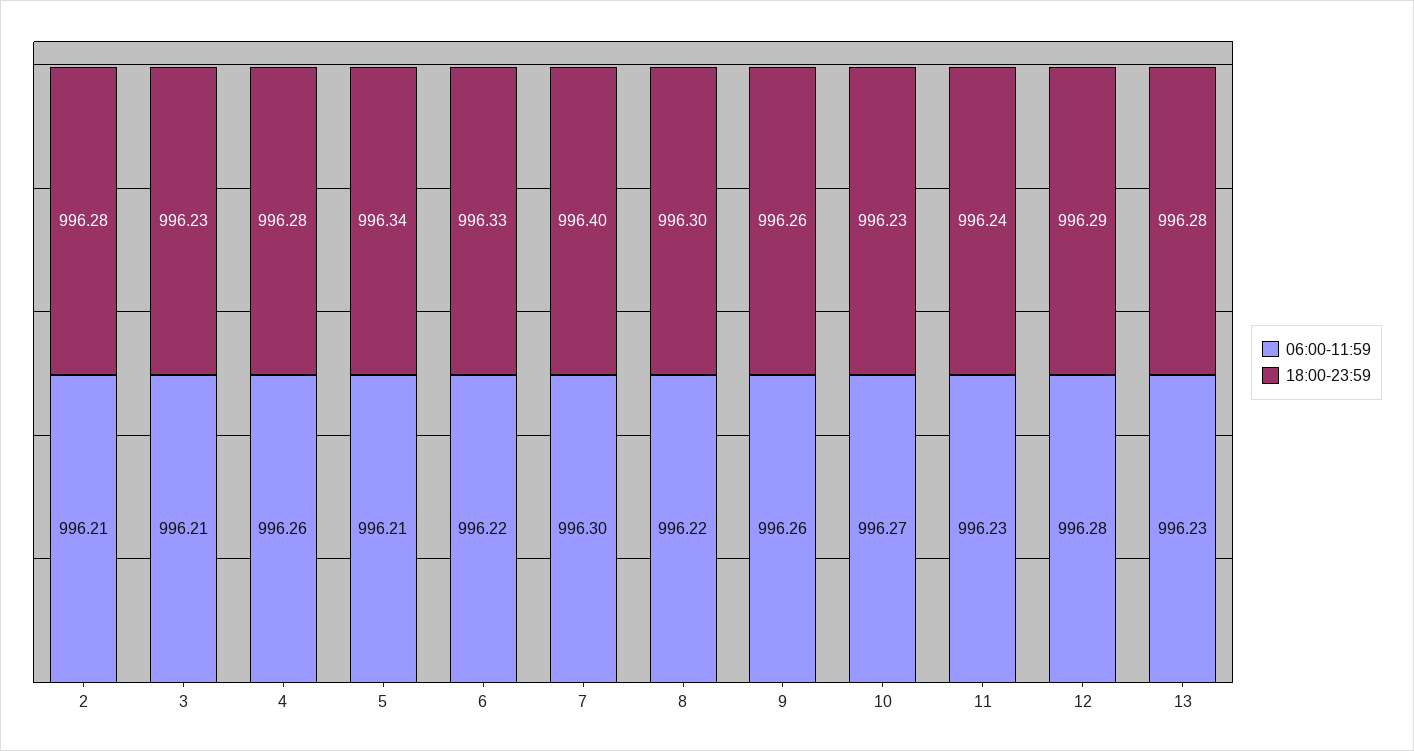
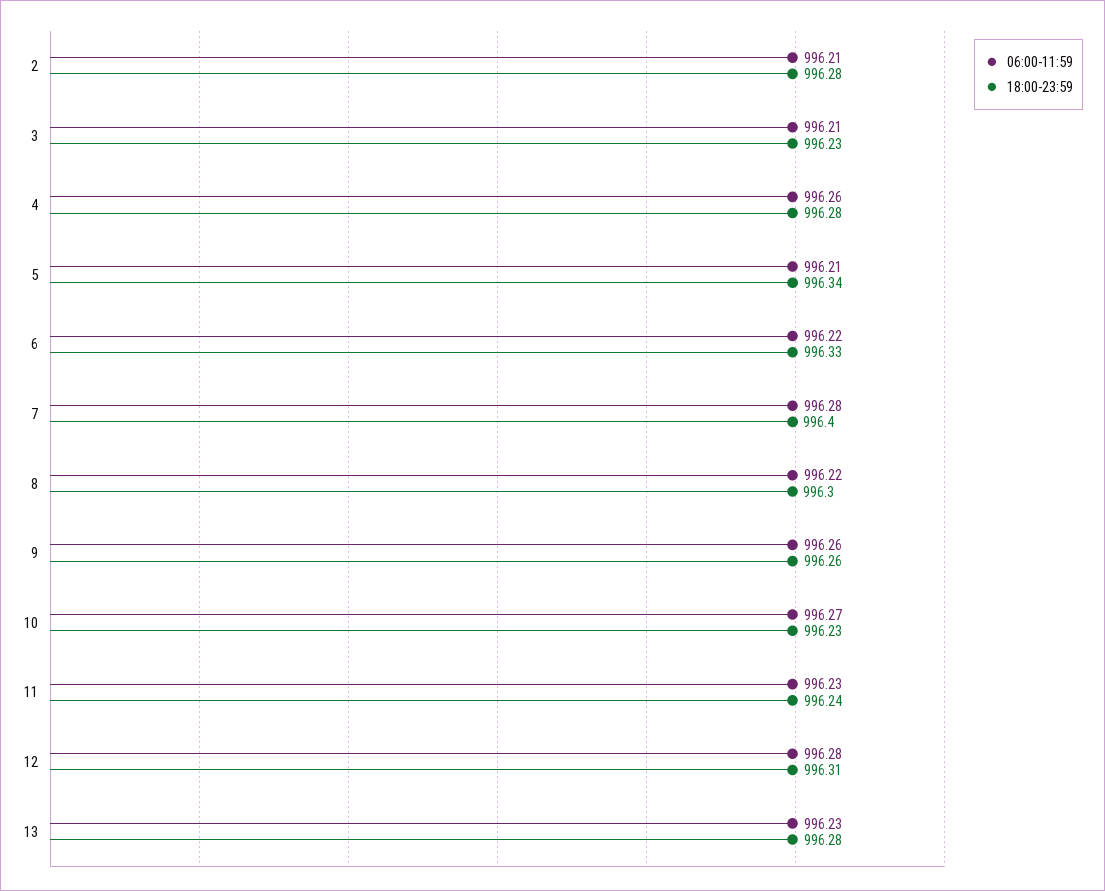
  {
    "06:00-11:59": {
      "2": 996.21,
      "3": 996.21,
      "4": 996.26,
      "5": 996.21,
      "6": 996.22,
-     "7": 996.3,
+     "7": 996.28,
      "8": 996.22,
      "9": 996.26,
      "10": 996.27,
      "11": 996.23,
      "12": 996.28,
      "13": 996.23
    },
    "18:00-23:59": {
      "2": 996.28,
      "3": 996.23,
      "4": 996.28,
      "5": 996.34,
      "6": 996.33,
      "7": 996.4,
      "8": 996.3,
      "9": 996.26,
      "10": 996.23,
      "11": 996.24,
-     "12": 996.29,
+     "12": 996.31,
      "13": 996.28
    }
  }

